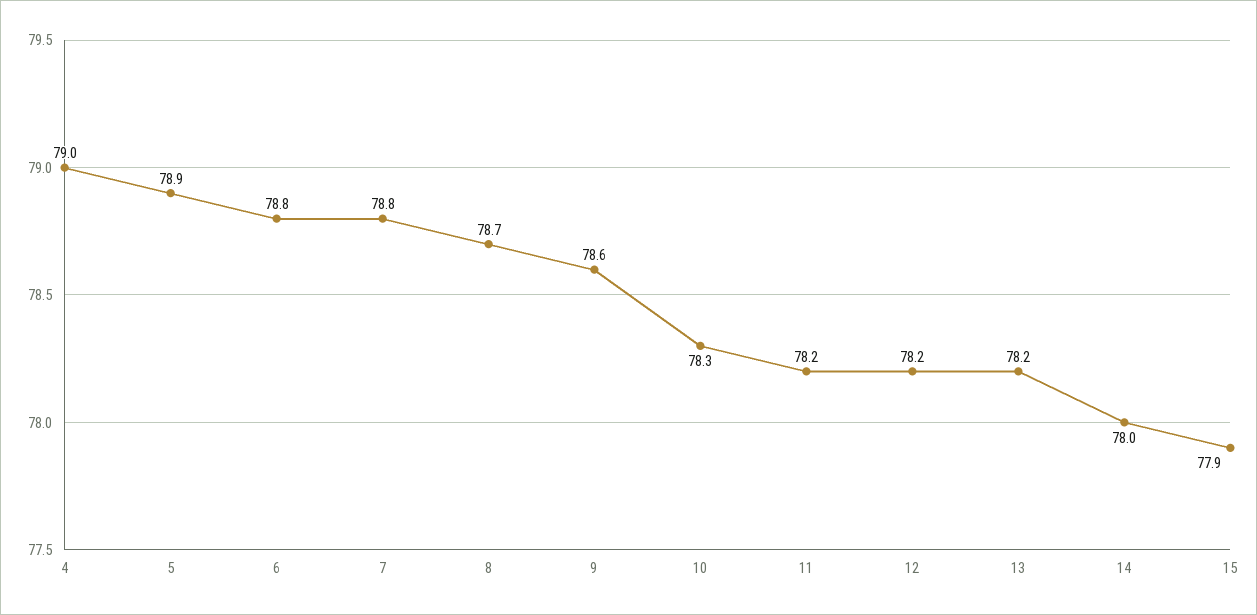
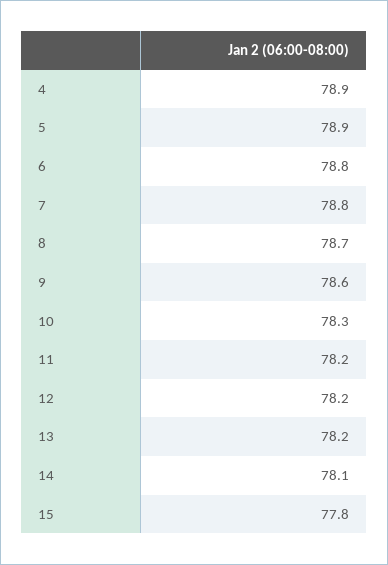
  {
-   "4": 79,
+   "4": 78.9,
    "5": 78.9,
    "6": 78.8,
    "7": 78.8,
    "8": 78.7,
    "9": 78.6,
    "10": 78.3,
    "11": 78.2,
    "12": 78.2,
    "13": 78.2,
-   "14": 78,
+   "14": 78.1,
-   "15": 77.9
+   "15": 77.8
  }

